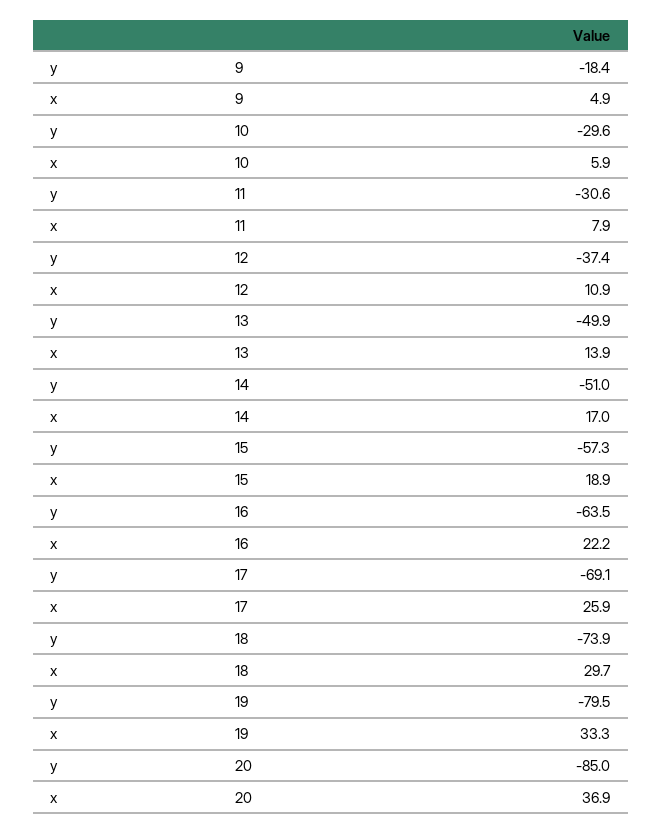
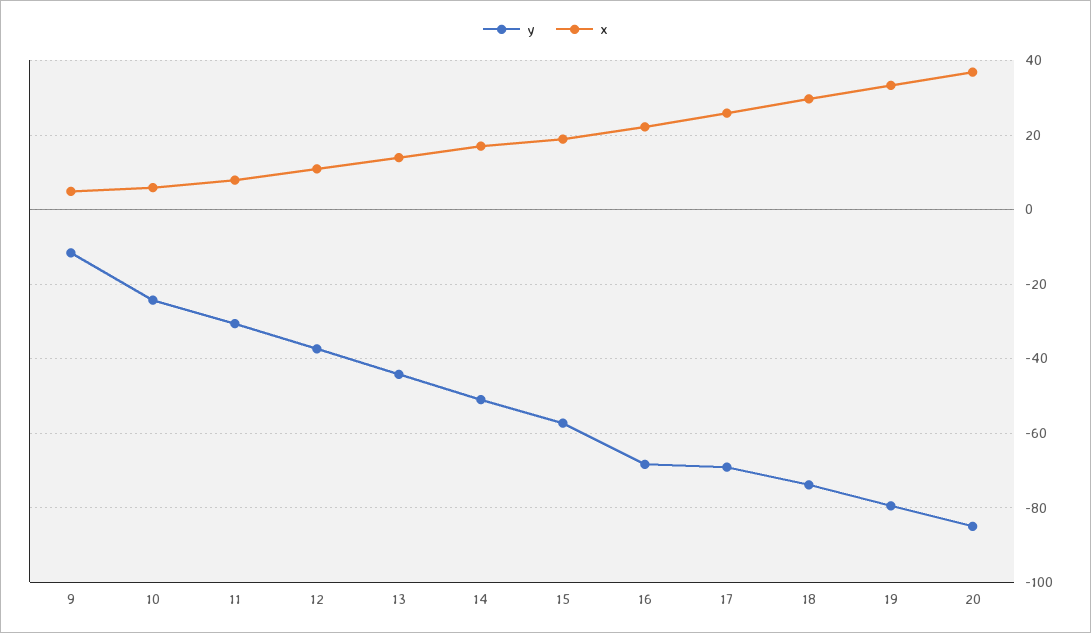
  {
    "y": {
-     "9": -18.4,
+     "9": -12,
-     "10": -29.6,
+     "10": -24,
      "11": -30.6,
      "12": -37.4,
-     "13": -49.9,
+     "13": -44,
      "14": -51,
      "15": -57.3,
-     "16": -63.5,
+     "16": -68,
      "17": -69.1,
      "18": -73.9,
      "19": -79.5,
      "20": -85
    },
    "x": {
      "9": 4.9,
      "10": 5.9,
      "11": 7.9,
      "12": 10.9,
      "13": 13.9,
      "14": 17,
      "15": 18.9,
      "16": 22.2,
      "17": 25.9,
      "18": 29.7,
      "19": 33.3,
      "20": 36.9
    }
  }

